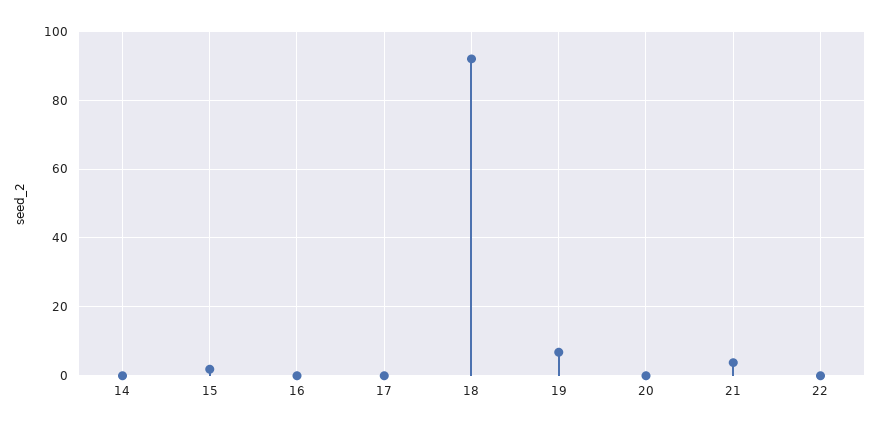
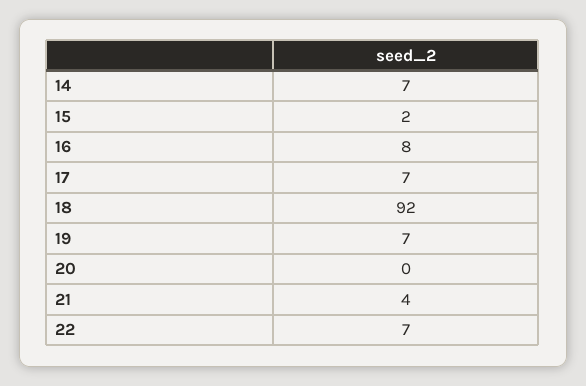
  {
-   "14": 0,
+   "14": 7,
    "15": 2,
-   "16": 0,
+   "16": 8,
-   "17": 0,
+   "17": 7,
    "18": 92,
    "19": 7,
    "20": 0,
    "21": 4,
-   "22": 0
+   "22": 7
  }

